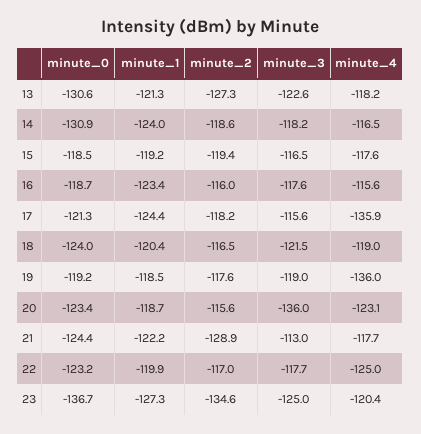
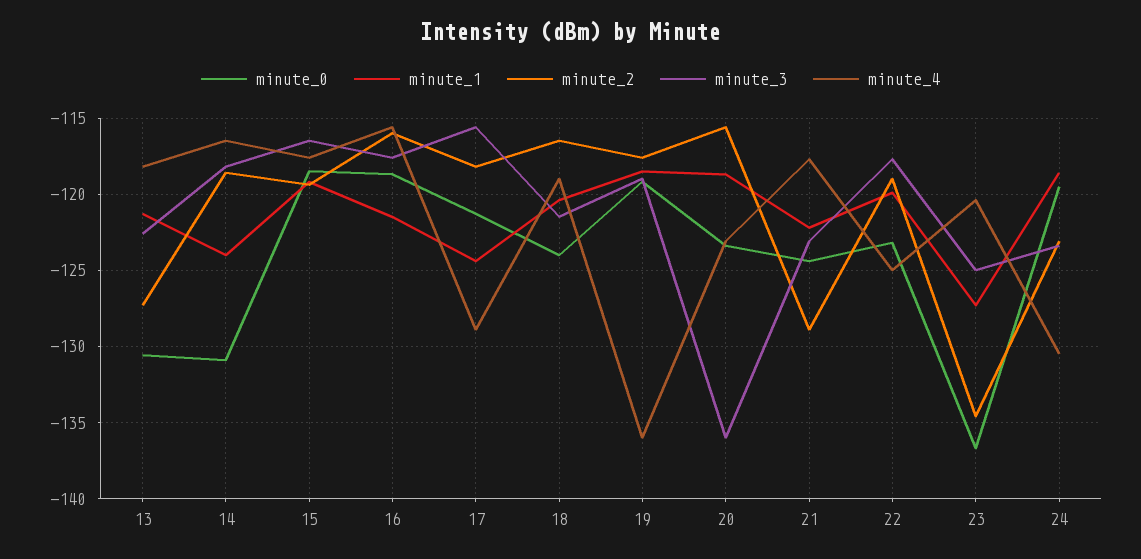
  {
    "minute_0": {
      "13": -130.6,
      "14": -130.9,
      "15": -118.5,
      "16": -118.7,
      "17": -121.3,
      "18": -124,
      "19": -119.2,
      "20": -123.4,
      "21": -124.4,
      "22": -123.2,
-     "23": -136.7
+     "23": -136.7,
+     "24": -119.5
    },
    "minute_1": {
      "13": -121.3,
      "14": -124,
      "15": -119.2,
-     "16": -123.4,
+     "16": -121.5,
      "17": -124.4,
      "18": -120.4,
      "19": -118.5,
      "20": -118.7,
      "21": -122.2,
      "22": -119.9,
-     "23": -127.3
+     "23": -127.3,
+     "24": -118.5
    },
    "minute_2": {
      "13": -127.3,
      "14": -118.6,
      "15": -119.4,
      "16": -116,
      "17": -118.2,
      "18": -116.5,
      "19": -117.6,
      "20": -115.6,
      "21": -128.9,
-     "22": -117,
+     "22": -119,
-     "23": -134.6
+     "23": -134.6,
+     "24": -123
    },
    "minute_3": {
      "13": -122.6,
      "14": -118.2,
      "15": -116.5,
      "16": -117.6,
      "17": -115.6,
      "18": -121.5,
      "19": -119,
      "20": -136,
-     "21": -113,
+     "21": -123,
      "22": -117.7,
-     "23": -125
+     "23": -125,
+     "24": -123.5
    },
    "minute_4": {
      "13": -118.2,
      "14": -116.5,
      "15": -117.6,
      "16": -115.6,
-     "17": -135.9,
+     "17": -129,
      "18": -119,
      "19": -136,
      "20": -123.1,
      "21": -117.7,
      "22": -125,
-     "23": -120.4
+     "23": -120.4,
+     "24": -130.5
    }
  }

